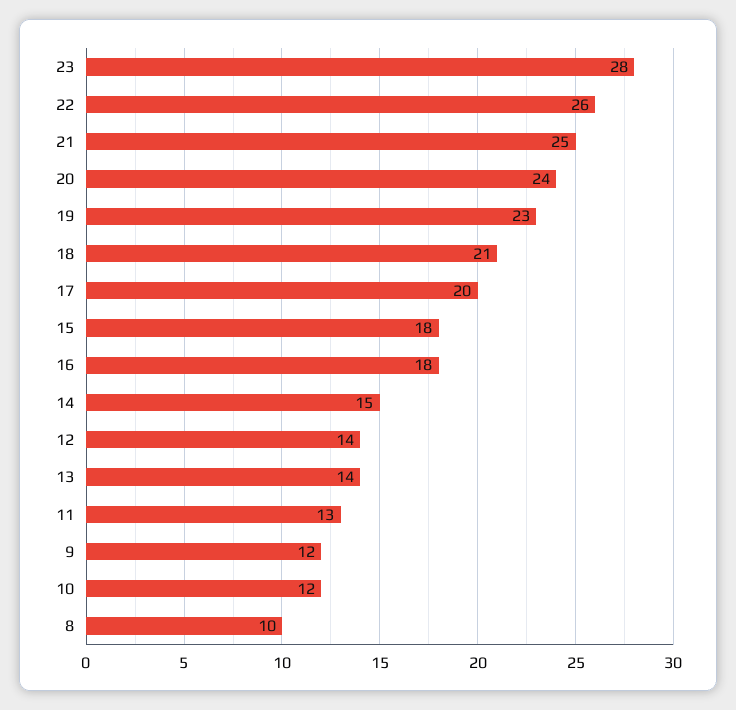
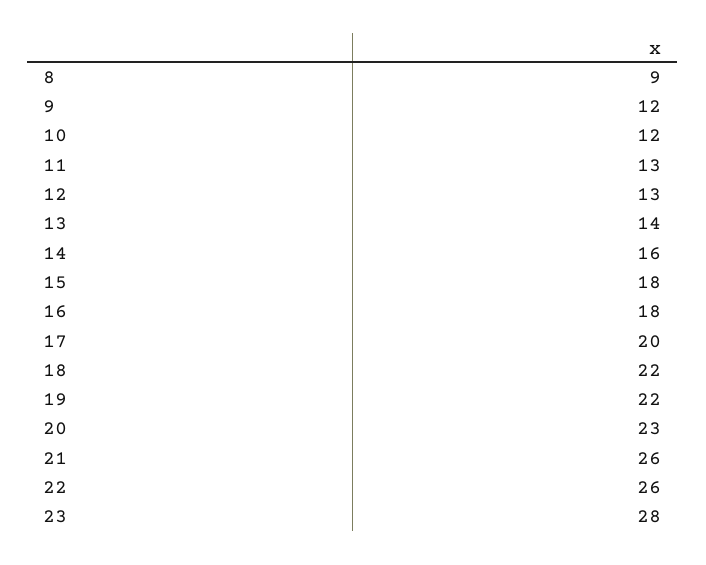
  {
    "23": 28,
    "22": 26,
-   "21": 25,
+   "21": 26,
-   "20": 24,
+   "20": 23,
-   "19": 23,
+   "19": 22,
-   "18": 21,
+   "18": 22,
    "17": 20,
    "15": 18,
    "16": 18,
-   "14": 15,
+   "14": 16,
-   "12": 14,
+   "12": 13,
    "13": 14,
    "11": 13,
    "9": 12,
    "10": 12,
-   "8": 10
+   "8": 9
  }

